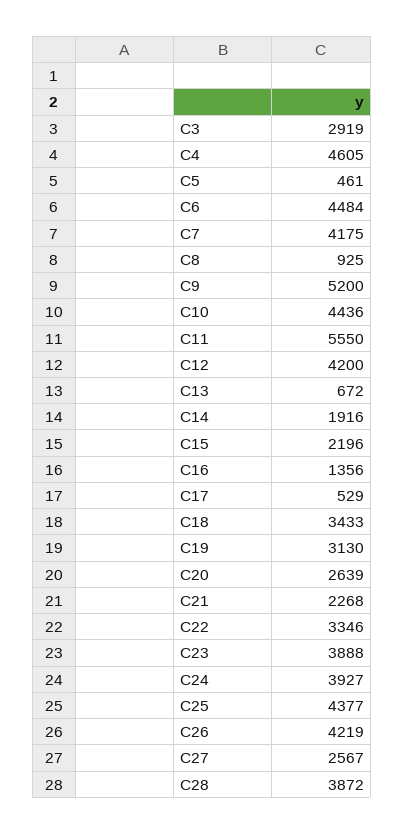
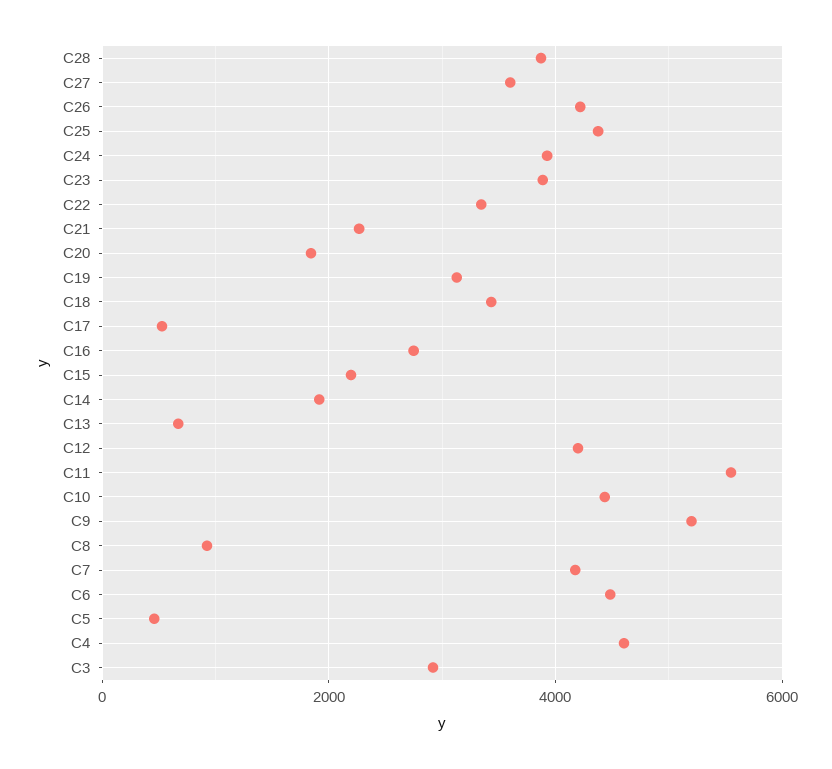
  {
    "C3": 2919,
    "C4": 4605,
    "C5": 461,
    "C6": 4484,
    "C7": 4175,
    "C8": 925,
    "C9": 5200,
    "C10": 4436,
    "C11": 5550,
    "C12": 4200,
    "C13": 672,
    "C14": 1916,
    "C15": 2196,
-   "C16": 1356,
+   "C16": 2800,
    "C17": 529,
    "C18": 3433,
    "C19": 3130,
-   "C20": 2639,
+   "C20": 1800,
    "C21": 2268,
    "C22": 3346,
    "C23": 3888,
    "C24": 3927,
    "C25": 4377,
    "C26": 4219,
-   "C27": 2567,
+   "C27": 3600,
    "C28": 3872
  }

